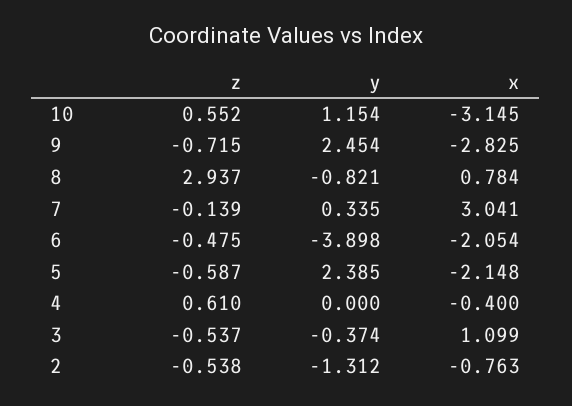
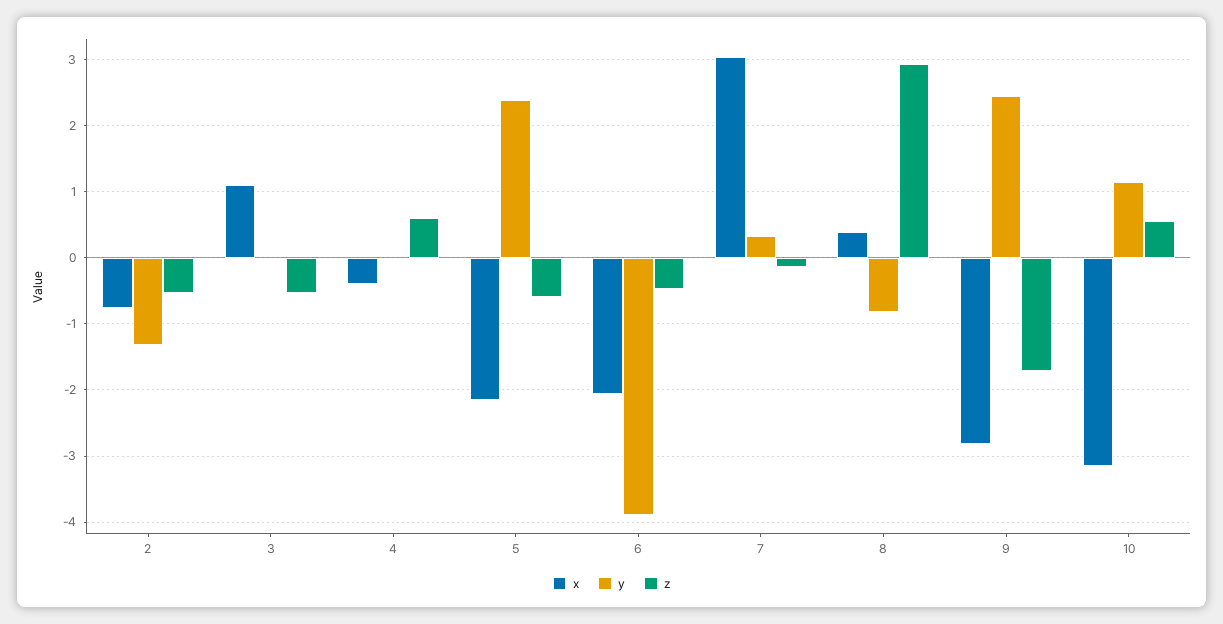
  {
    "z": {
      "10": 0.552,
-     "9": -0.715,
+     "9": -1.7,
      "8": 2.937,
      "7": -0.139,
      "6": -0.475,
      "5": -0.587,
      "4": 0.61,
      "3": -0.537,
      "2": -0.538
    },
    "y": {
      "10": 1.154,
      "9": 2.454,
      "8": -0.821,
      "7": 0.335,
      "6": -3.898,
      "5": 2.385,
      "4": 0,
-     "3": -0.374,
+     "3": 0,
      "2": -1.312
    },
    "x": {
      "10": -3.145,
      "9": -2.825,
-     "8": 0.784,
+     "8": 0.4,
      "7": 3.041,
      "6": -2.054,
      "5": -2.148,
      "4": -0.4,
      "3": 1.099,
      "2": -0.763
    }
  }

